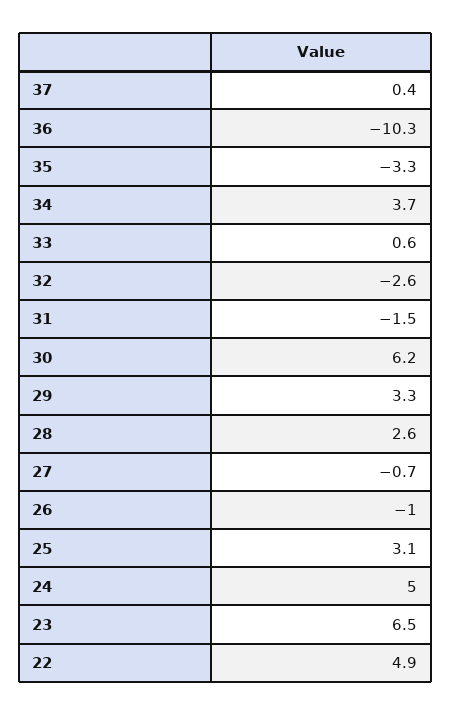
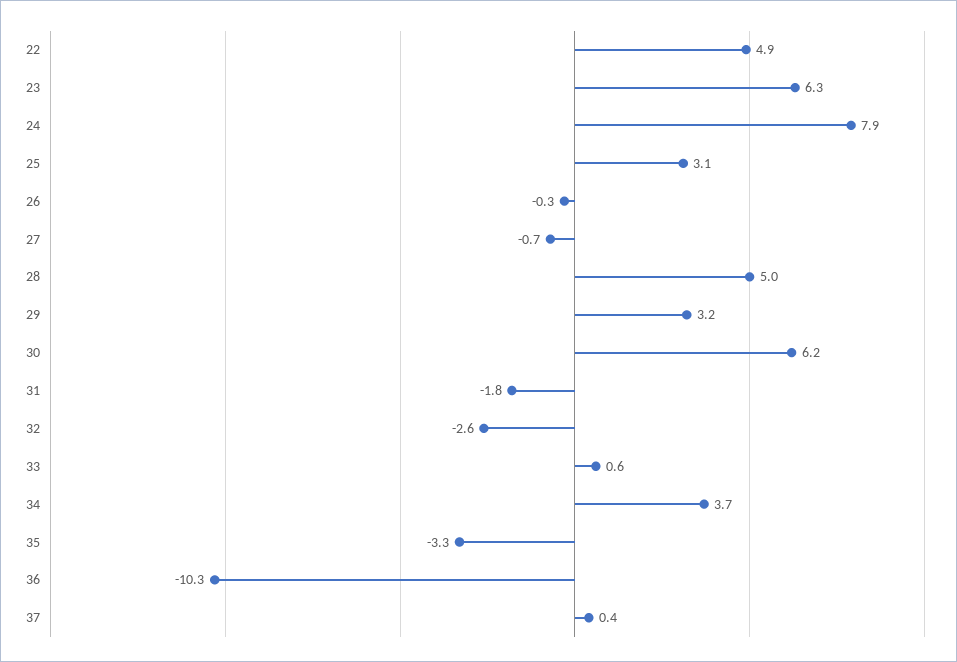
  {
    "37": 0.4,
    "36": -10.3,
    "35": -3.3,
    "34": 3.7,
    "33": 0.6,
    "32": -2.6,
-   "31": -1.5,
+   "31": -1.8,
    "30": 6.2,
-   "29": 3.3,
+   "29": 3.2,
-   "28": 2.6,
+   "28": 5,
    "27": -0.7,
-   "26": -1,
+   "26": -0.3,
    "25": 3.1,
-   "24": 5,
+   "24": 7.9,
-   "23": 6.5,
+   "23": 6.3,
    "22": 4.9
  }

